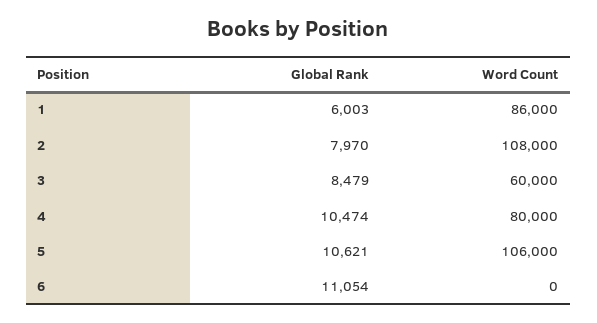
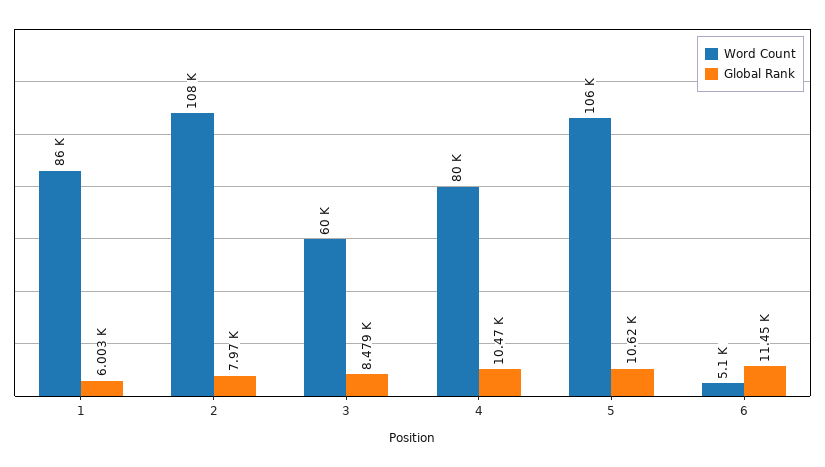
  {
    "Global Rank": {
      "1": 6003,
      "2": 7970,
      "3": 8479,
      "4": 10474,
      "5": 10621,
-     "6": 11054
+     "6": 11450
    },
    "Word Count": {
      "1": 86000,
      "2": 108000,
      "3": 60000,
      "4": 80000,
      "5": 106000,
-     "6": 0
+     "6": 5100
    }
  }

